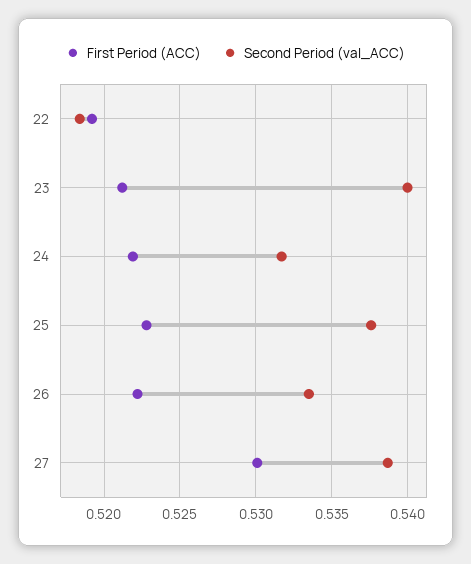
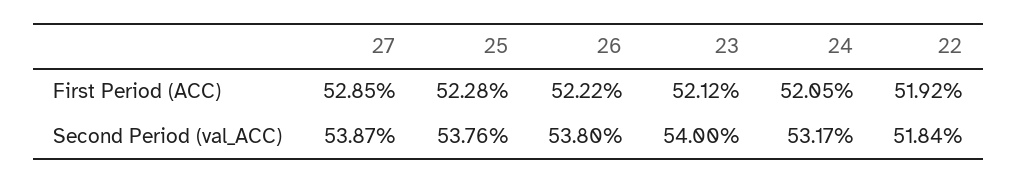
  {
    "First Period (ACC)": {
      "22": 0.5192,
      "23": 0.5212,
-     "24": 0.522,
+     "24": 0.5205,
      "25": 0.5228,
      "26": 0.5222,
-     "27": 0.53
+     "27": 0.5285
    },
    "Second Period (val_ACC)": {
      "22": 0.5184,
      "23": 0.54,
      "24": 0.5317,
      "25": 0.5376,
-     "26": 0.5335,
+     "26": 0.538,
      "27": 0.5387
    }
  }

